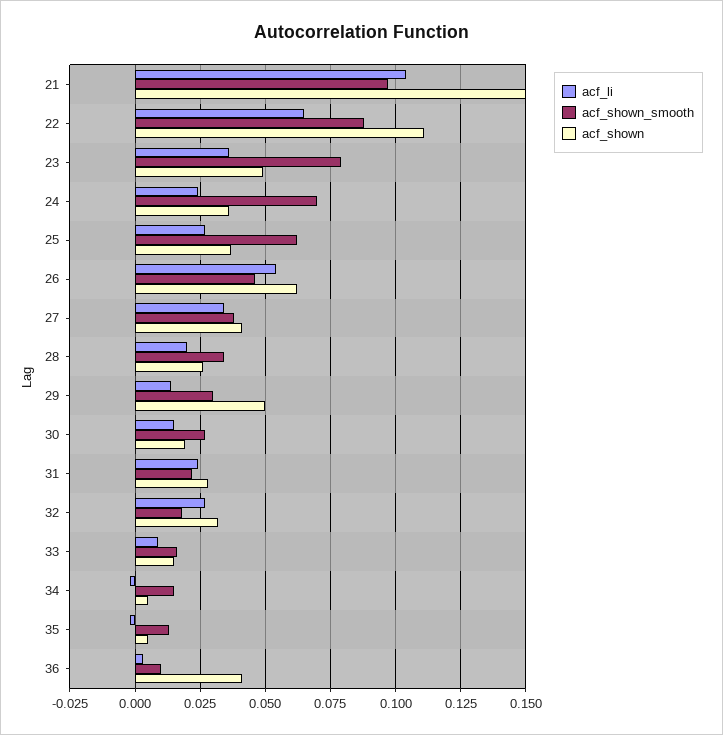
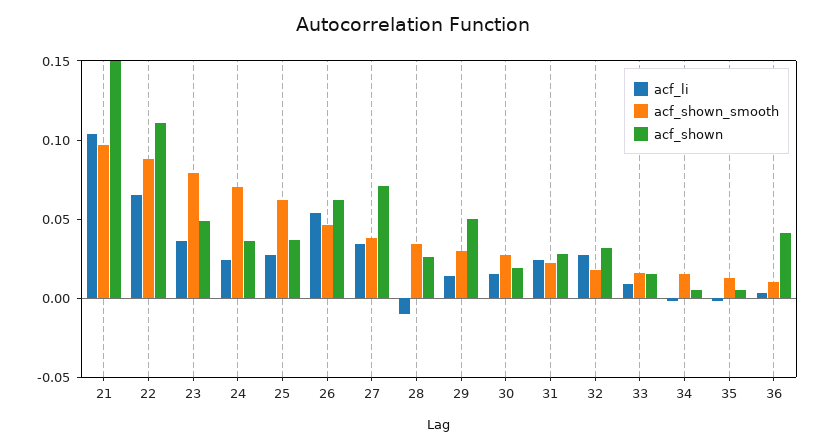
  {
    "acf_li": {
      "21": 0.105,
      "22": 0.065,
      "23": 0.035,
      "24": 0.025,
      "25": 0.025,
      "26": 0.055,
      "27": 0.035,
-     "28": 0.02,
+     "28": -0.01,
      "29": 0.015,
      "30": 0.015,
      "31": 0.025,
      "32": 0.025,
      "33": 0.01,
      "34": 0,
      "35": 0,
      "36": 0.005
    },
    "acf_shown_smooth": {
      "21": 0.095,
      "22": 0.09,
      "23": 0.08,
      "24": 0.07,
      "25": 0.06,
      "26": 0.045,
      "27": 0.04,
      "28": 0.035,
      "29": 0.03,
      "30": 0.025,
      "31": 0.02,
      "32": 0.02,
      "33": 0.015,
      "34": 0.015,
      "35": 0.015,
      "36": 0.01
    },
    "acf_shown": {
      "21": 0.15,
      "22": 0.11,
      "23": 0.05,
      "24": 0.035,
      "25": 0.035,
      "26": 0.06,
-     "27": 0.04,
+     "27": 0.07,
      "28": 0.025,
      "29": 0.05,
      "30": 0.02,
      "31": 0.03,
      "32": 0.03,
      "33": 0.015,
      "34": 0.005,
      "35": 0.005,
      "36": 0.04
    }
  }

